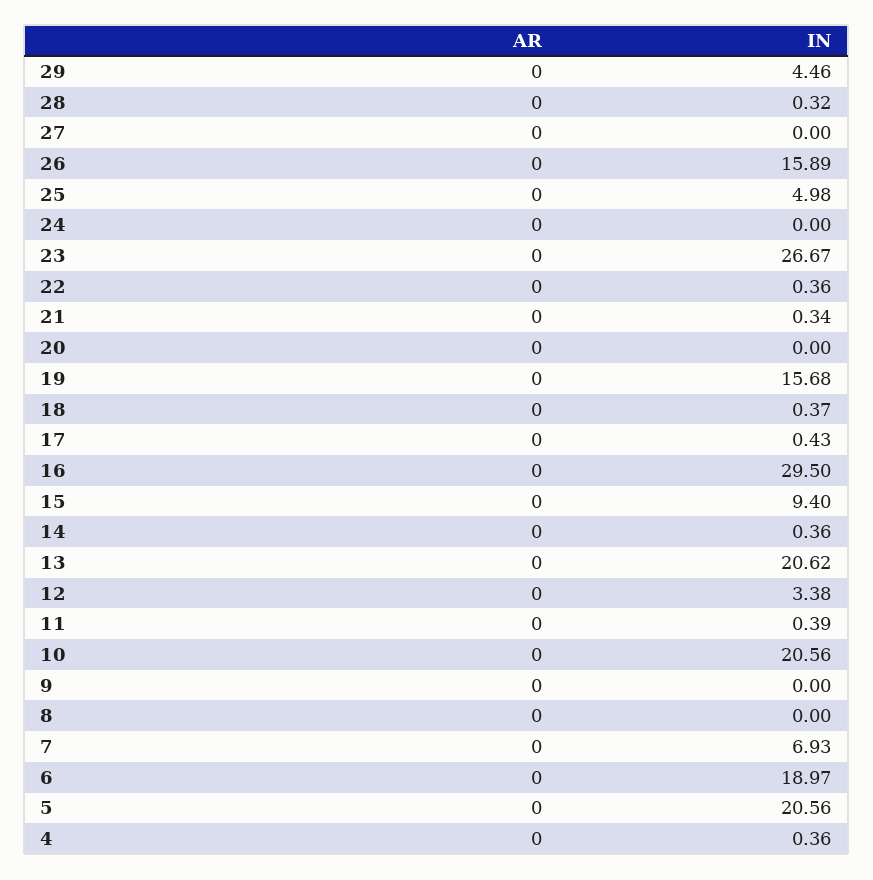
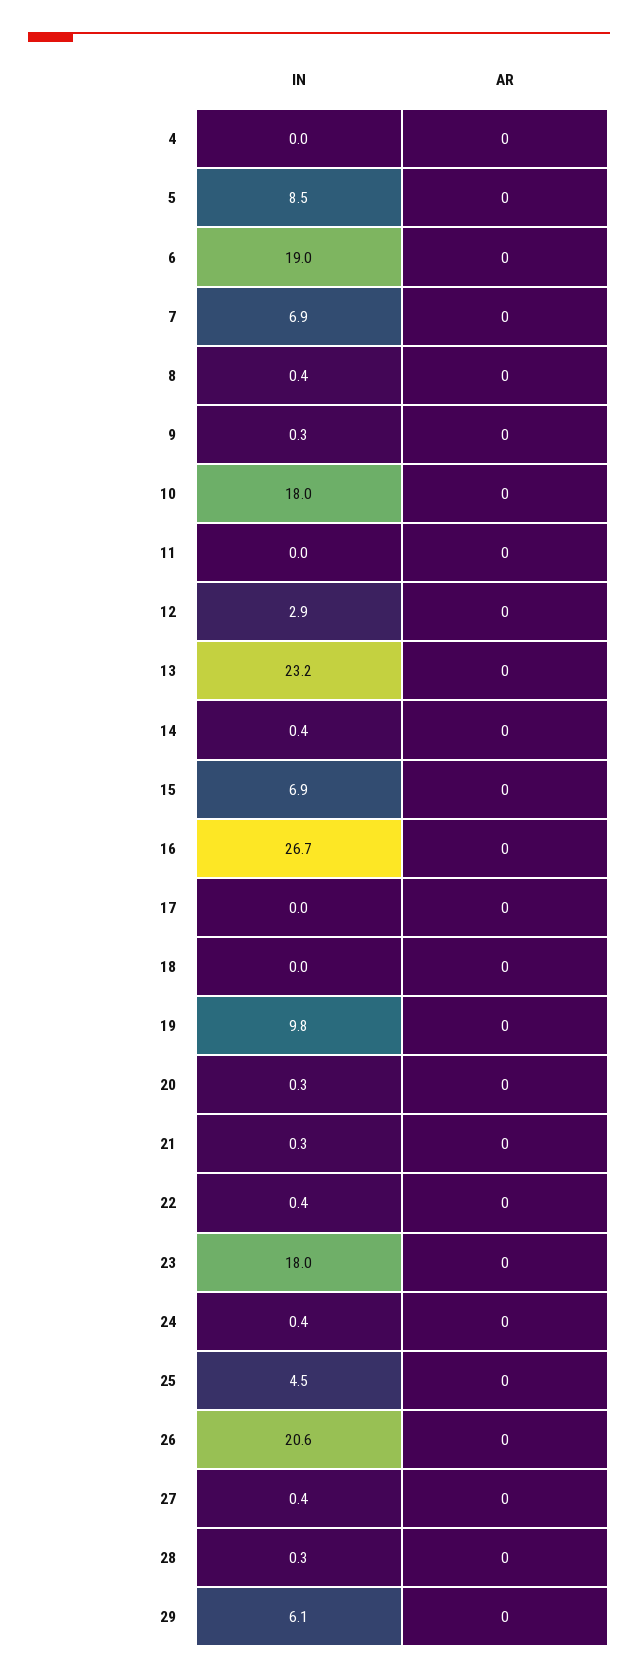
  {
    "AR": {
      "29": 0,
      "28": 0,
      "27": 0,
      "26": 0,
      "25": 0,
      "24": 0,
      "23": 0,
      "22": 0,
      "21": 0,
      "20": 0,
      "19": 0,
      "18": 0,
      "17": 0,
      "16": 0,
      "15": 0,
      "14": 0,
      "13": 0,
      "12": 0,
      "11": 0,
      "10": 0,
      "9": 0,
      "8": 0,
      "7": 0,
      "6": 0,
      "5": 0,
      "4": 0
    },
    "IN": {
-     "29": 4.46,
+     "29": 6.1,
      "28": 0.32,
-     "27": 0,
+     "27": 0.4,
-     "26": 15.89,
+     "26": 20.6,
-     "25": 4.98,
+     "25": 4.5,
-     "24": 0,
+     "24": 0.4,
-     "23": 26.67,
+     "23": 18,
      "22": 0.36,
      "21": 0.34,
-     "20": 0,
+     "20": 0.3,
-     "19": 15.68,
+     "19": 9.8,
-     "18": 0.37,
+     "18": 0,
-     "17": 0.43,
+     "17": 0,
-     "16": 29.5,
+     "16": 26.7,
-     "15": 9.4,
+     "15": 6.9,
      "14": 0.36,
-     "13": 20.62,
+     "13": 23.2,
-     "12": 3.38,
+     "12": 2.9,
-     "11": 0.39,
+     "11": 0,
-     "10": 20.56,
+     "10": 18,
-     "9": 0,
+     "9": 0.3,
-     "8": 0,
+     "8": 0.4,
      "7": 6.93,
      "6": 18.97,
-     "5": 20.56,
+     "5": 8.5,
-     "4": 0.36
+     "4": 0
    }
  }

